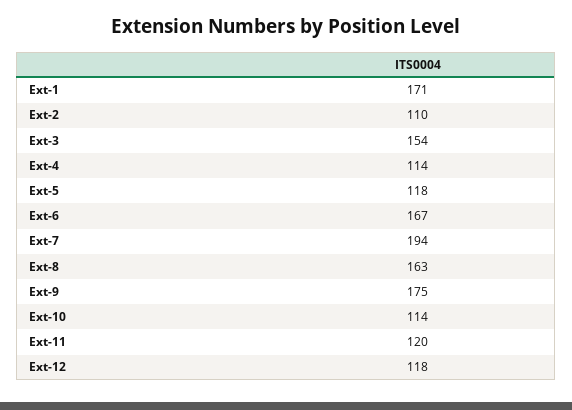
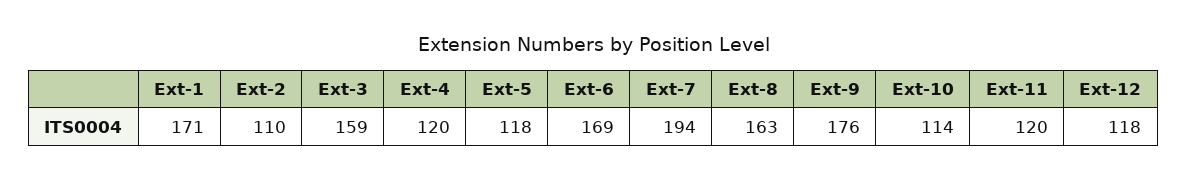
  {
    "Ext-1": 171,
    "Ext-2": 110,
-   "Ext-3": 154,
+   "Ext-3": 159,
-   "Ext-4": 114,
+   "Ext-4": 120,
    "Ext-5": 118,
-   "Ext-6": 167,
+   "Ext-6": 169,
    "Ext-7": 194,
    "Ext-8": 163,
-   "Ext-9": 175,
+   "Ext-9": 176,
    "Ext-10": 114,
    "Ext-11": 120,
    "Ext-12": 118
  }

